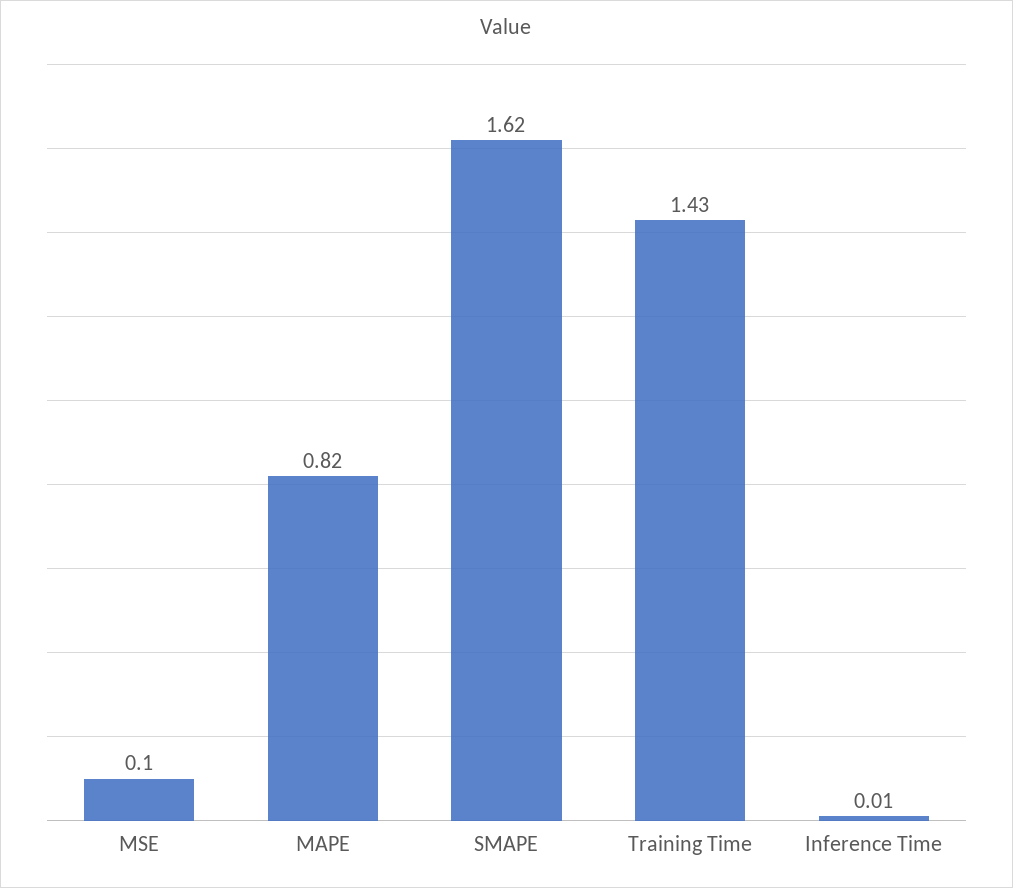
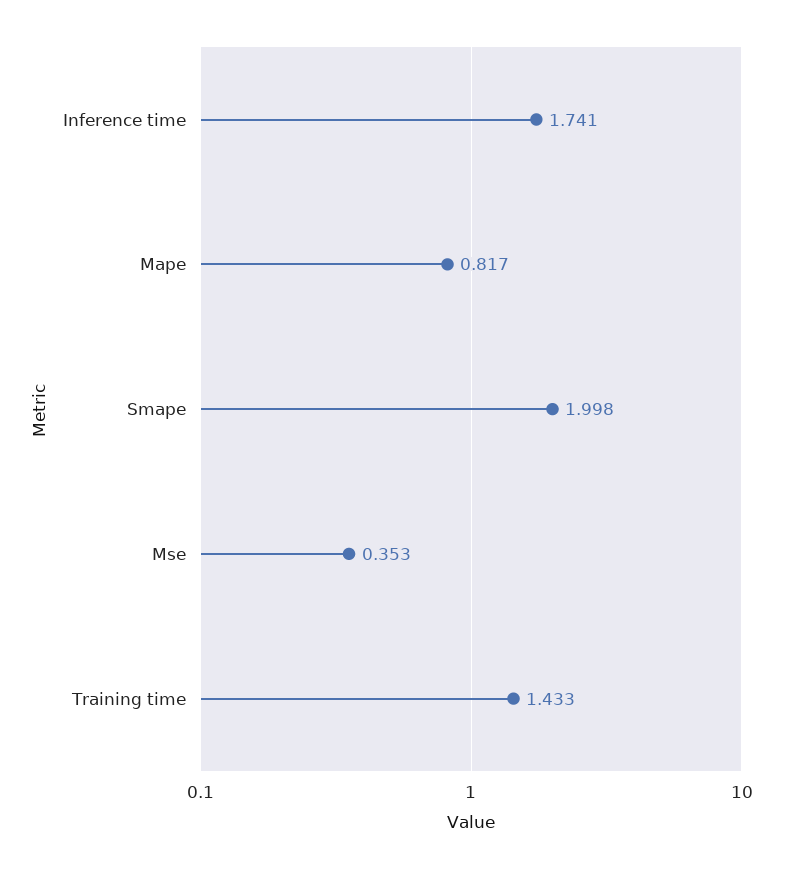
  {
-   "MSE": 0.1,
+   "MSE": 0.353,
    "MAPE": 0.817,
-   "SMAPE": 1.62,
+   "SMAPE": 1.998,
    "Training Time": 1.433,
-   "Inference Time": 0.01
+   "Inference Time": 1.741
  }

